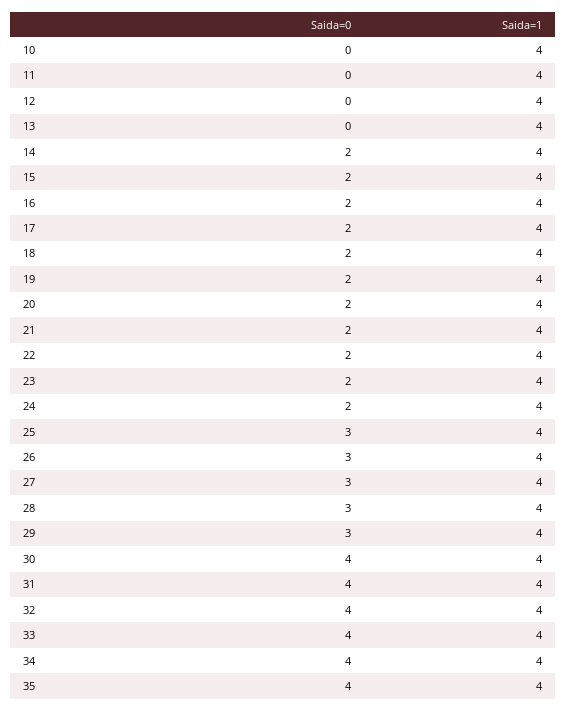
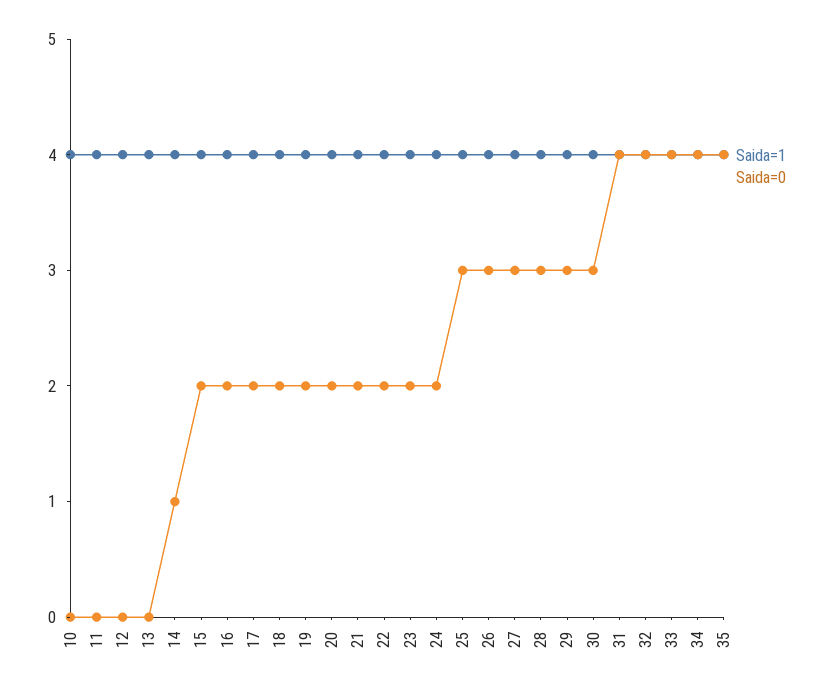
  {
    "Saida=0": {
      "10": 0,
      "11": 0,
      "12": 0,
      "13": 0,
-     "14": 2,
+     "14": 1,
      "15": 2,
      "16": 2,
      "17": 2,
      "18": 2,
      "19": 2,
      "20": 2,
      "21": 2,
      "22": 2,
      "23": 2,
      "24": 2,
      "25": 3,
      "26": 3,
      "27": 3,
      "28": 3,
      "29": 3,
-     "30": 4,
+     "30": 3,
      "31": 4,
      "32": 4,
      "33": 4,
      "34": 4,
      "35": 4
    },
    "Saida=1": {
      "10": 4,
      "11": 4,
      "12": 4,
      "13": 4,
      "14": 4,
      "15": 4,
      "16": 4,
      "17": 4,
      "18": 4,
      "19": 4,
      "20": 4,
      "21": 4,
      "22": 4,
      "23": 4,
      "24": 4,
      "25": 4,
      "26": 4,
      "27": 4,
      "28": 4,
      "29": 4,
      "30": 4,
      "31": 4,
      "32": 4,
      "33": 4,
      "34": 4,
      "35": 4
    }
  }

